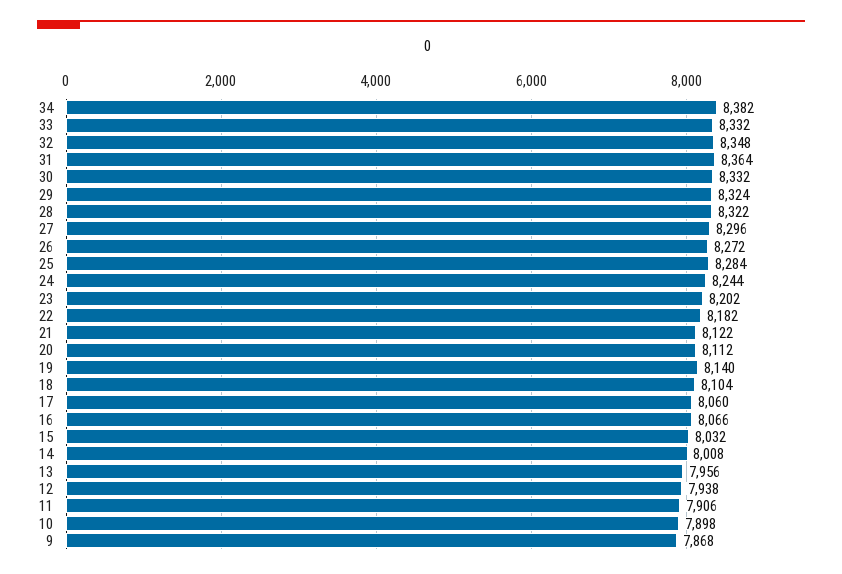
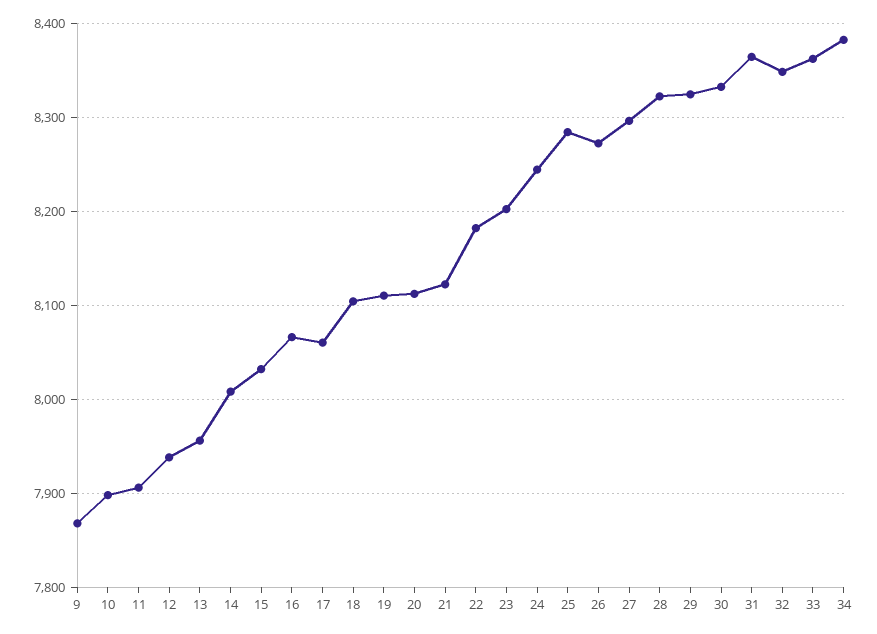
  {
    "34": 8382,
-   "33": 8332,
+   "33": 8360,
    "32": 8348,
    "31": 8364,
    "30": 8332,
    "29": 8324,
    "28": 8322,
    "27": 8296,
    "26": 8272,
    "25": 8284,
    "24": 8244,
    "23": 8202,
    "22": 8182,
    "21": 8122,
    "20": 8112,
-   "19": 8140,
+   "19": 8110,
    "18": 8104,
    "17": 8060,
    "16": 8066,
    "15": 8032,
    "14": 8008,
    "13": 7956,
    "12": 7938,
    "11": 7906,
    "10": 7898,
    "9": 7868
  }

